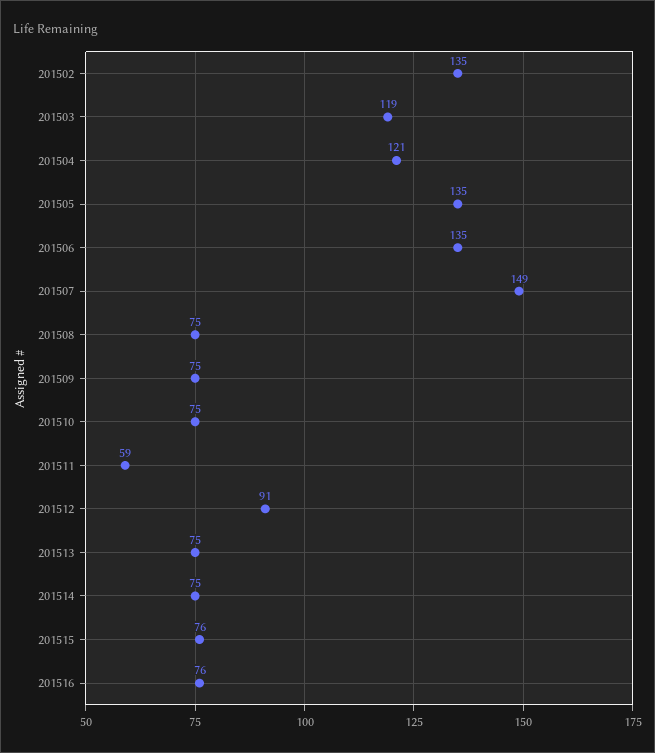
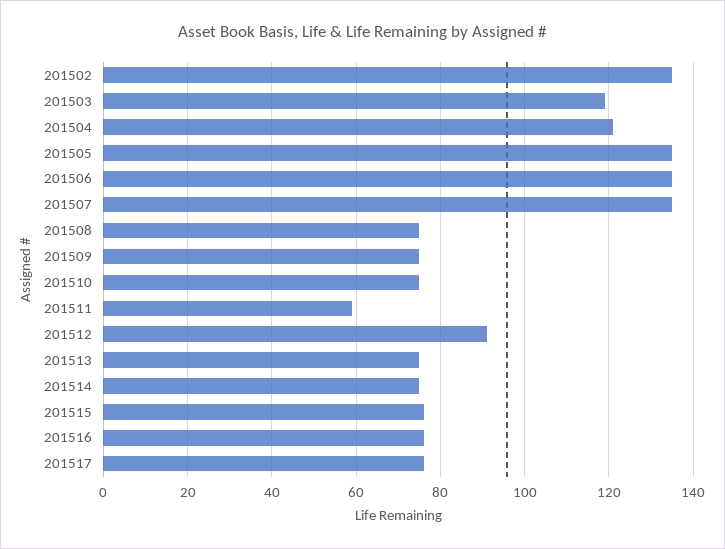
  {
    "201502": 135,
    "201503": 119,
    "201504": 121,
    "201505": 135,
    "201506": 135,
-   "201507": 149,
+   "201507": 135,
    "201508": 75,
    "201509": 75,
    "201510": 75,
    "201511": 59,
    "201512": 91,
    "201513": 75,
    "201514": 75,
    "201515": 76,
-   "201516": 76
+   "201516": 76,
+   "201517": 75
  }

